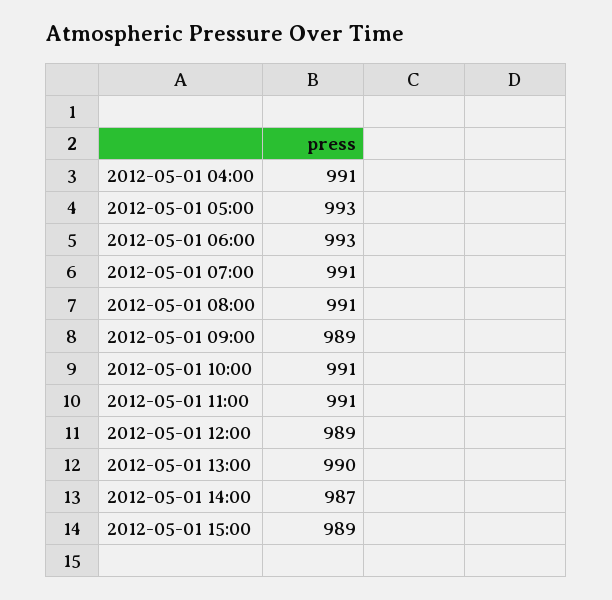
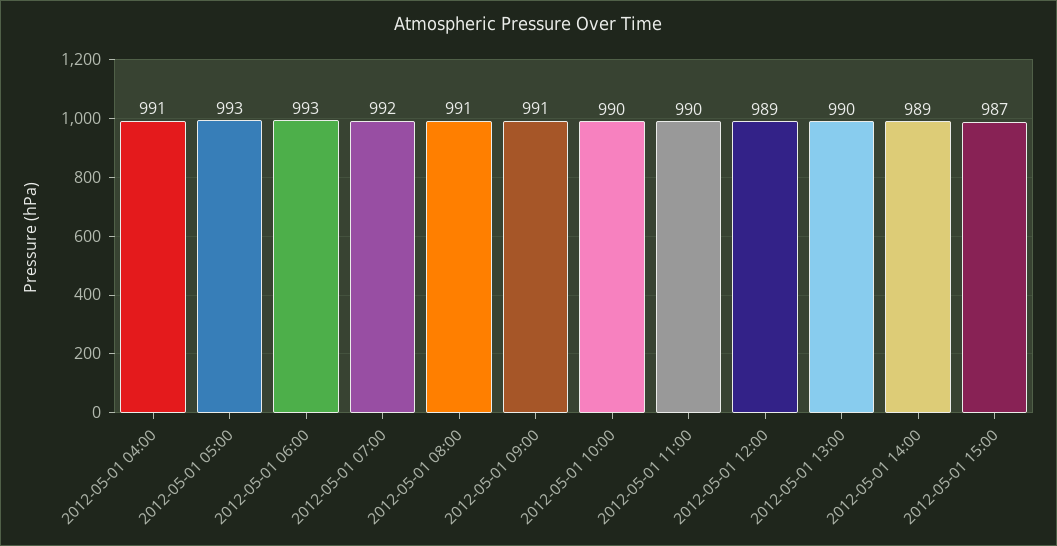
  {
    "2012-05-01 04:00": 991,
    "2012-05-01 05:00": 993,
    "2012-05-01 06:00": 993,
-   "2012-05-01 07:00": 991,
+   "2012-05-01 07:00": 992,
    "2012-05-01 08:00": 991,
-   "2012-05-01 09:00": 989,
+   "2012-05-01 09:00": 991,
-   "2012-05-01 10:00": 991,
+   "2012-05-01 10:00": 990,
-   "2012-05-01 11:00": 991,
+   "2012-05-01 11:00": 990,
    "2012-05-01 12:00": 989,
    "2012-05-01 13:00": 990,
-   "2012-05-01 14:00": 987,
+   "2012-05-01 14:00": 989,
-   "2012-05-01 15:00": 989
+   "2012-05-01 15:00": 987
  }

